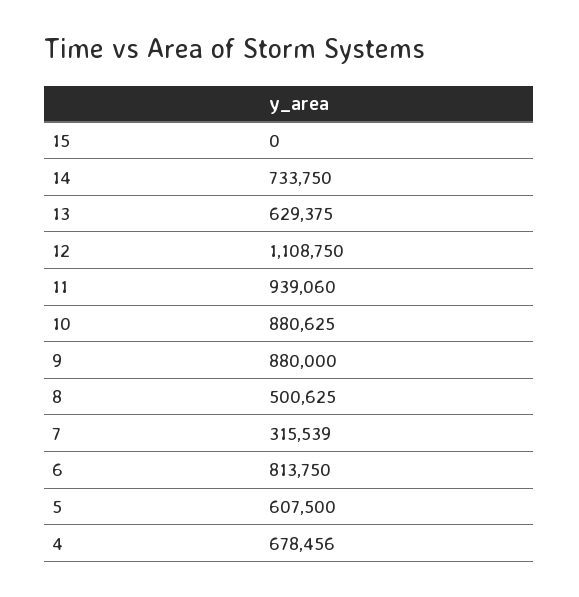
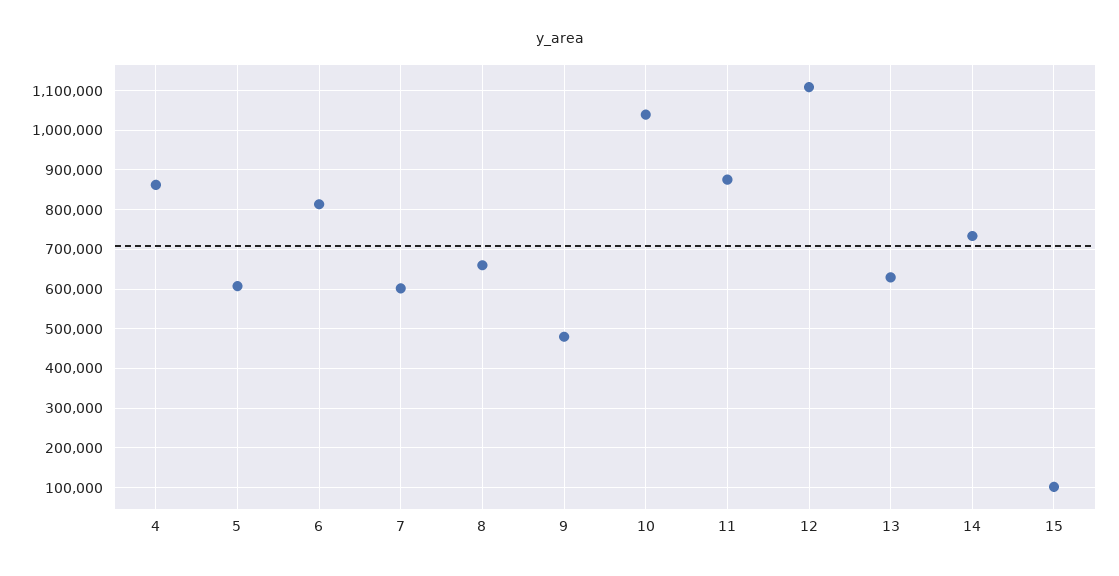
  {
-   "15": 0,
+   "15": 100000,
    "14": 733750,
    "13": 629375,
    "12": 1108750,
-   "11": 939060,
+   "11": 880000,
-   "10": 880625,
+   "10": 1040000,
-   "9": 880000,
+   "9": 480000,
-   "8": 500625,
+   "8": 660000,
-   "7": 315539,
+   "7": 600000,
    "6": 813750,
    "5": 607500,
-   "4": 678456
+   "4": 860000
  }

